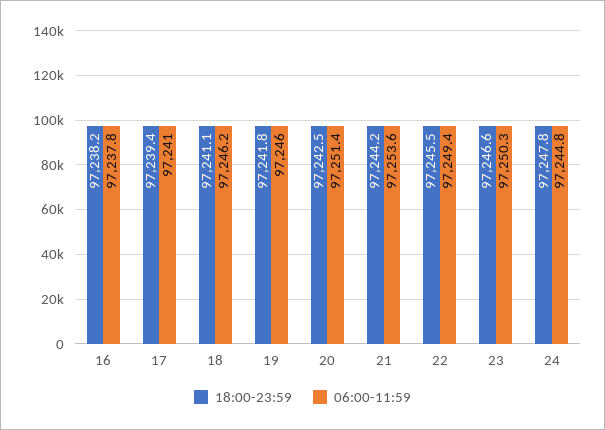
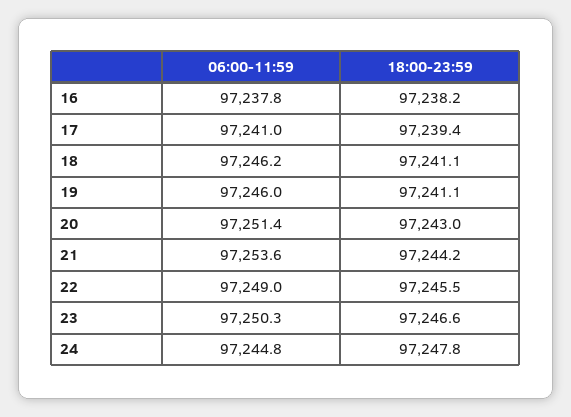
  {
    "18:00-23:59": {
      "16": 97238.2,
      "17": 97239.4,
      "18": 97241.1,
-     "19": 97241.8,
+     "19": 97241.1,
-     "20": 97242.5,
+     "20": 97243,
      "21": 97244.2,
      "22": 97245.5,
      "23": 97246.6,
      "24": 97247.8
    },
    "06:00-11:59": {
      "16": 97237.8,
      "17": 97241,
      "18": 97246.2,
      "19": 97246,
      "20": 97251.4,
      "21": 97253.6,
-     "22": 97249.4,
+     "22": 97249,
      "23": 97250.3,
      "24": 97244.8
    }
  }

